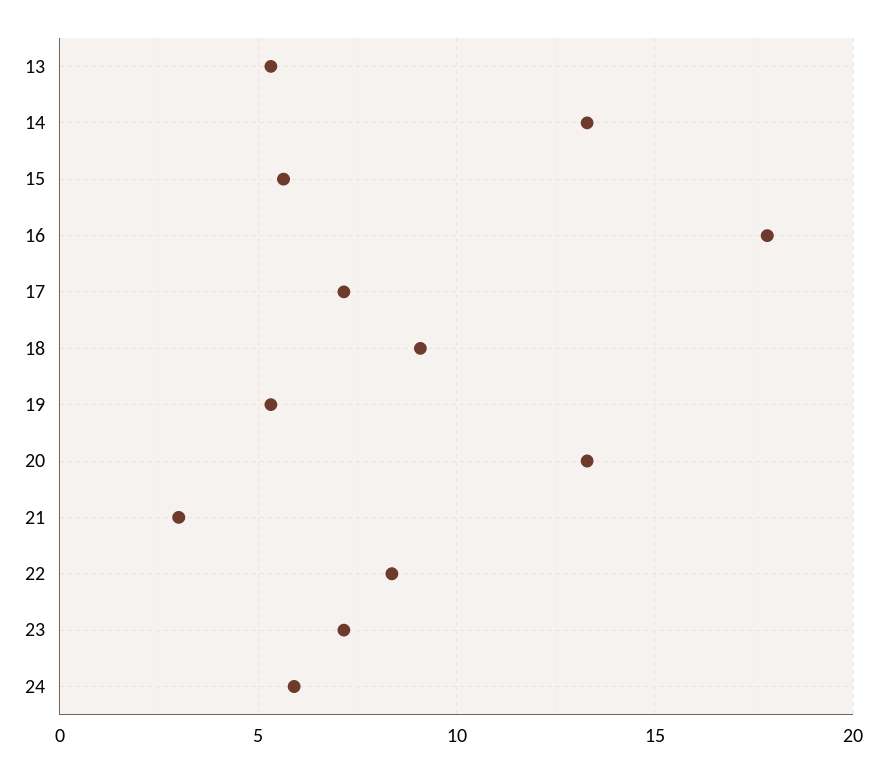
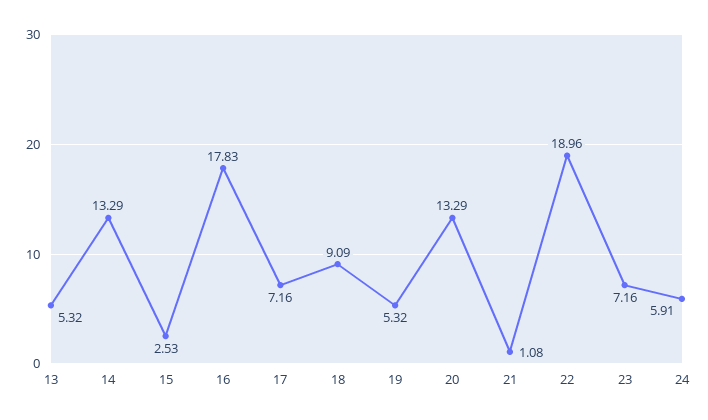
  {
    "13": 5.32,
    "14": 13.29,
-   "15": 5.5,
+   "15": 2.53,
    "16": 17.83,
    "17": 7.16,
    "18": 9.09,
    "19": 5.32,
    "20": 13.29,
-   "21": 3,
+   "21": 1.08,
-   "22": 8.5,
+   "22": 18.96,
    "23": 7.16,
    "24": 5.91
  }

